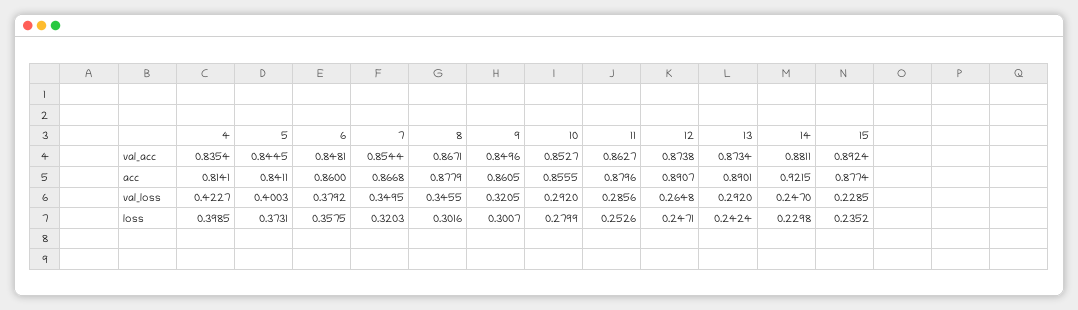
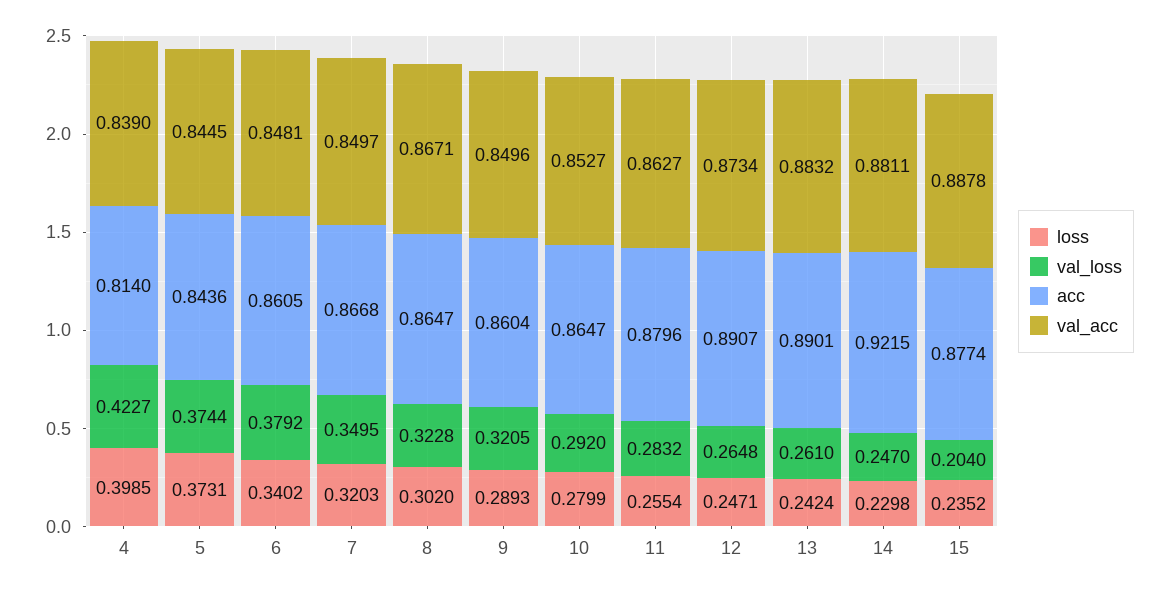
  {
    "val_acc": {
-     "4": 0.8354,
+     "4": 0.839,
      "5": 0.8445,
      "6": 0.8481,
-     "7": 0.8544,
+     "7": 0.8497,
      "8": 0.8671,
      "9": 0.8496,
      "10": 0.8527,
      "11": 0.8627,
-     "12": 0.8738,
+     "12": 0.8734,
-     "13": 0.8734,
+     "13": 0.8832,
      "14": 0.8811,
-     "15": 0.8924
+     "15": 0.8878
    },
    "acc": {
-     "4": 0.8141,
+     "4": 0.814,
-     "5": 0.8411,
+     "5": 0.8436,
-     "6": 0.86,
+     "6": 0.8605,
      "7": 0.8668,
-     "8": 0.8779,
+     "8": 0.8647,
-     "9": 0.8605,
+     "9": 0.8604,
-     "10": 0.8555,
+     "10": 0.8647,
      "11": 0.8796,
      "12": 0.8907,
      "13": 0.8901,
      "14": 0.9215,
      "15": 0.8774
    },
    "val_loss": {
      "4": 0.4227,
-     "5": 0.4003,
+     "5": 0.3744,
      "6": 0.3792,
      "7": 0.3495,
-     "8": 0.3455,
+     "8": 0.3228,
      "9": 0.3205,
      "10": 0.292,
-     "11": 0.2856,
+     "11": 0.2832,
      "12": 0.2648,
-     "13": 0.292,
+     "13": 0.261,
      "14": 0.247,
-     "15": 0.2285
+     "15": 0.204
    },
    "loss": {
      "4": 0.3985,
      "5": 0.3731,
-     "6": 0.3575,
+     "6": 0.3402,
      "7": 0.3203,
-     "8": 0.3016,
+     "8": 0.302,
-     "9": 0.3007,
+     "9": 0.2893,
      "10": 0.2799,
-     "11": 0.2526,
+     "11": 0.2554,
      "12": 0.2471,
      "13": 0.2424,
      "14": 0.2298,
      "15": 0.2352
    }
  }

